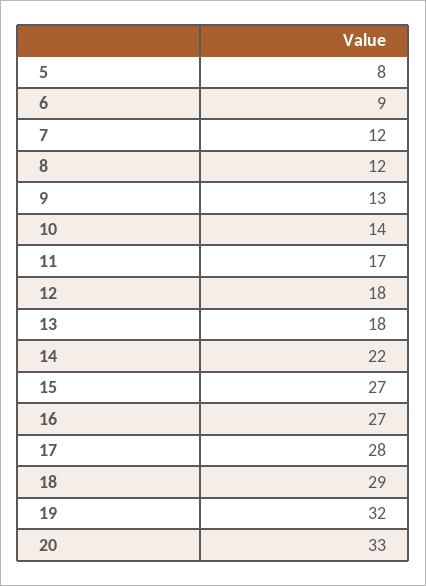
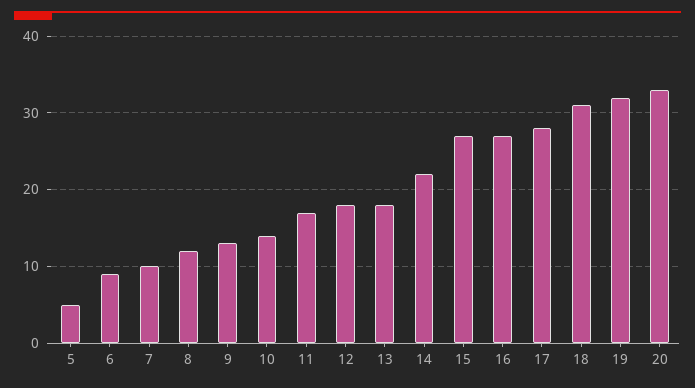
  {
-   "5": 8,
+   "5": 5,
    "6": 9,
-   "7": 12,
+   "7": 10,
    "8": 12,
    "9": 13,
    "10": 14,
    "11": 17,
    "12": 18,
    "13": 18,
    "14": 22,
    "15": 27,
    "16": 27,
    "17": 28,
-   "18": 29,
+   "18": 31,
    "19": 32,
    "20": 33
  }

